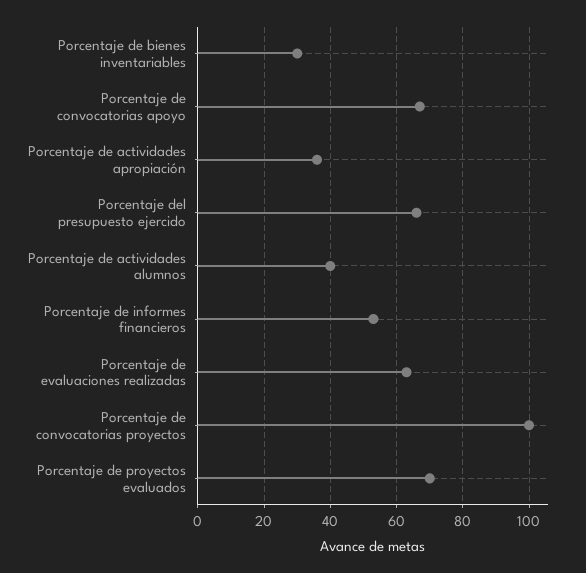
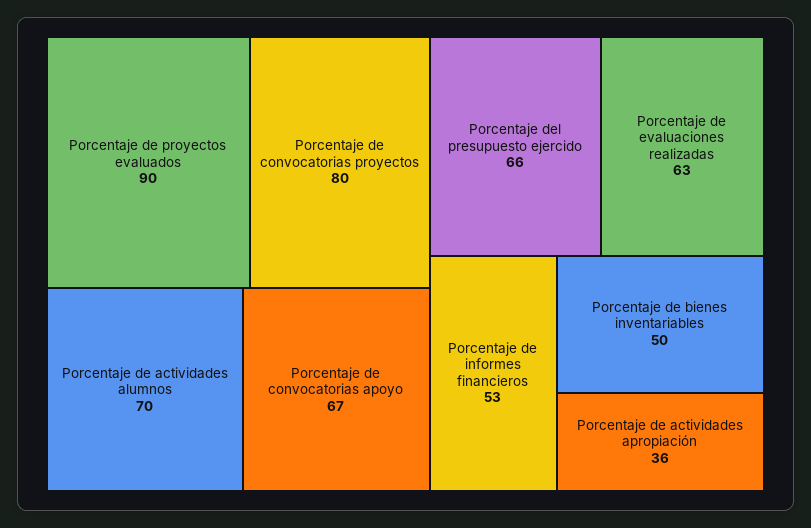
  {
-   "Porcentaje de bienes inventariables": 30,
+   "Porcentaje de bienes inventariables": 50,
    "Porcentaje de convocatorias apoyo": 67,
    "Porcentaje de actividades apropiación": 36,
    "Porcentaje del presupuesto ejercido": 66,
-   "Porcentaje de actividades alumnos": 40,
+   "Porcentaje de actividades alumnos": 70,
    "Porcentaje de informes financieros": 53,
    "Porcentaje de evaluaciones realizadas": 63,
-   "Porcentaje de convocatorias proyectos": 100,
+   "Porcentaje de convocatorias proyectos": 80,
-   "Porcentaje de proyectos evaluados": 70
+   "Porcentaje de proyectos evaluados": 90
  }

